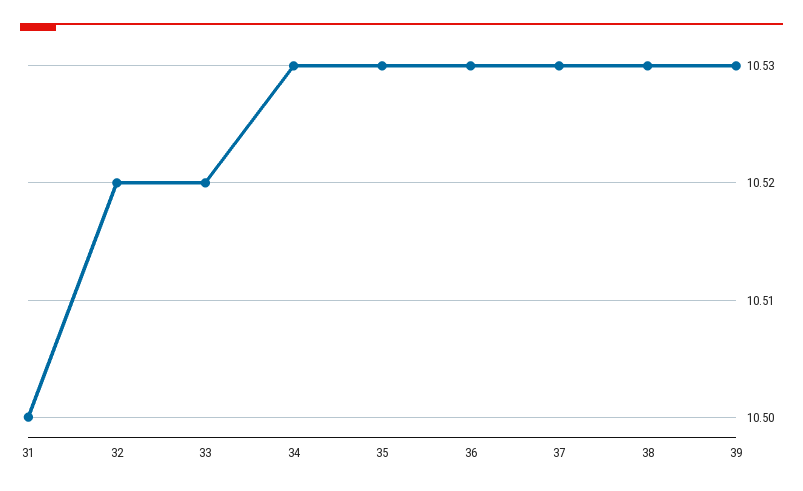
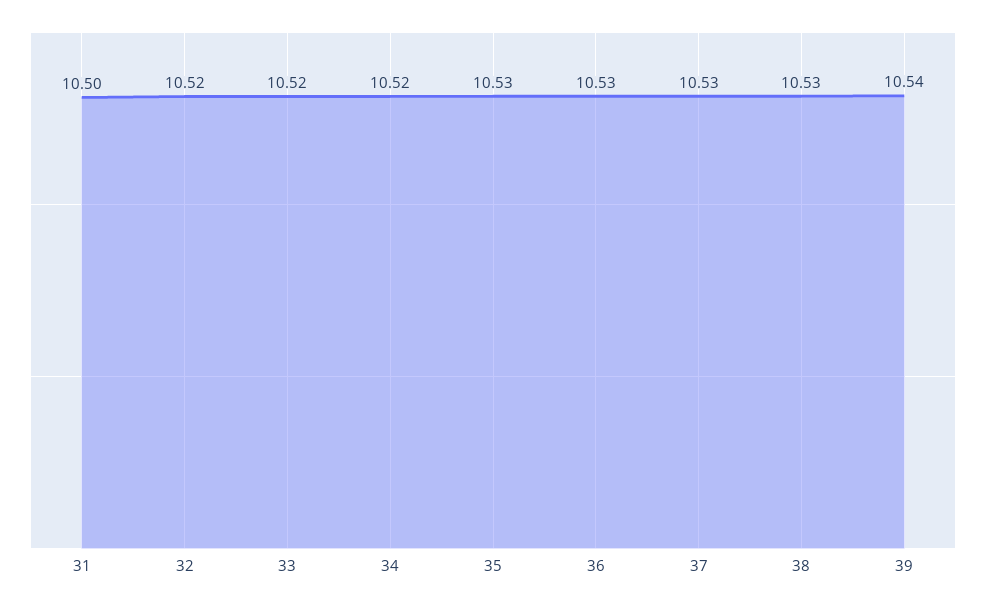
  {
    "31": 10.5,
    "32": 10.52,
    "33": 10.52,
-   "34": 10.53,
+   "34": 10.52,
    "35": 10.53,
    "36": 10.53,
    "37": 10.53,
    "38": 10.53,
-   "39": 10.53
+   "39": 10.54
  }

